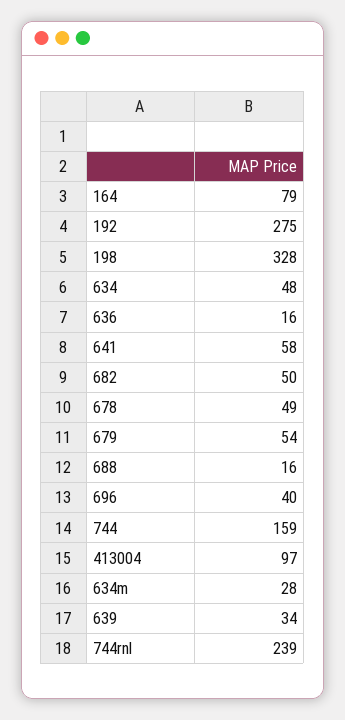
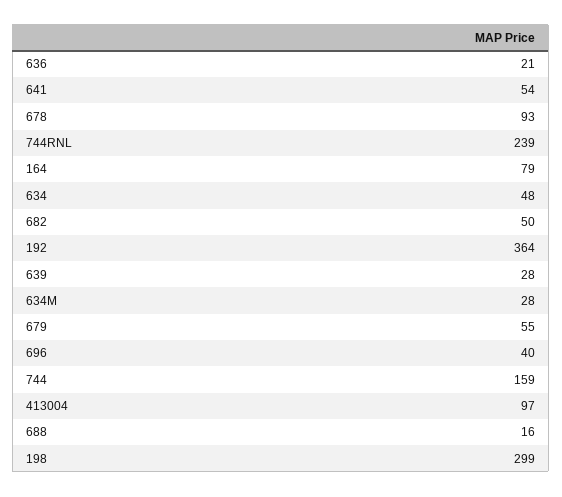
  {
    "164": 79,
-   "192": 275,
+   "192": 364,
-   "198": 328,
+   "198": 299,
    "634": 48,
-   "636": 16,
+   "636": 21,
-   "641": 58,
+   "641": 54,
    "682": 50,
-   "678": 49,
+   "678": 93,
-   "679": 54,
+   "679": 55,
    "688": 16,
    "696": 40,
    "744": 159,
    "413004": 97,
    "634m": 28,
-   "639": 34,
+   "639": 28,
    "744rnl": 239
  }

